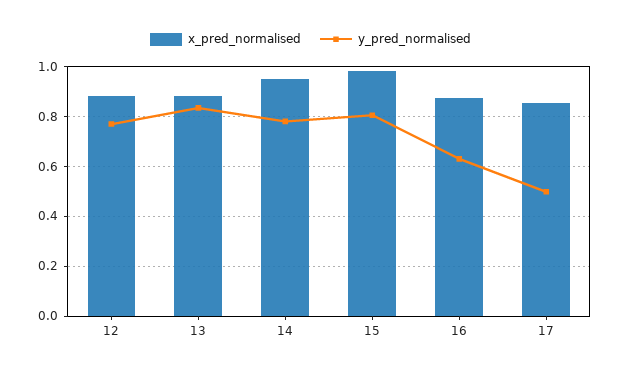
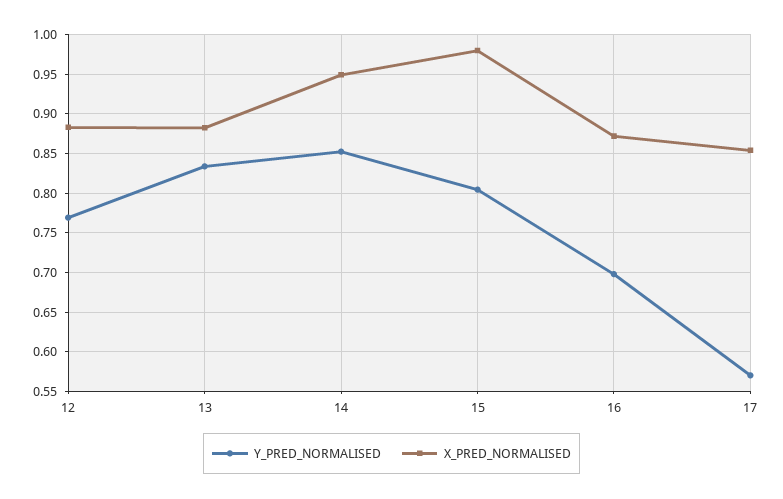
  {
    "x_pred_normalised": {
      "12": 0.88,
      "13": 0.88,
      "14": 0.95,
      "15": 0.98,
      "16": 0.87,
      "17": 0.85
    },
    "y_pred_normalised": {
      "12": 0.77,
      "13": 0.83,
-     "14": 0.775,
+     "14": 0.85,
      "15": 0.8,
-     "16": 0.625,
+     "16": 0.7,
-     "17": 0.5
+     "17": 0.57
    }
  }

